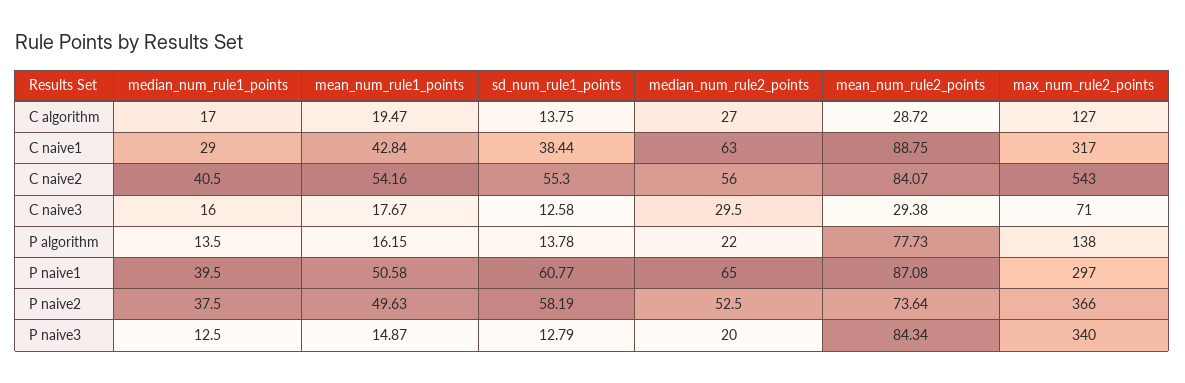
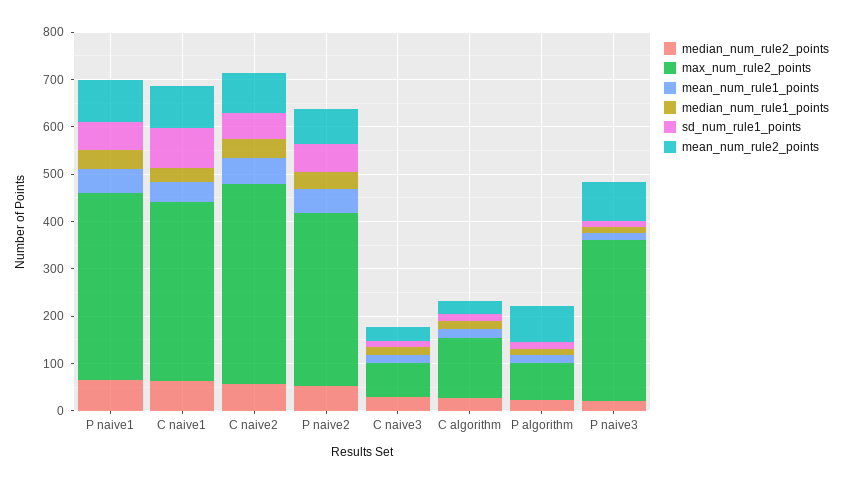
  {
    "median_num_rule1_points": {
      "C algorithm": 17,
      "C naive1": 29,
      "C naive2": 40.5,
      "C naive3": 16,
      "P algorithm": 13.5,
      "P naive1": 39.5,
      "P naive2": 37.5,
      "P naive3": 12.5
    },
    "mean_num_rule1_points": {
      "C algorithm": 19.47,
      "C naive1": 42.84,
      "C naive2": 54.16,
      "C naive3": 17.67,
      "P algorithm": 16.15,
      "P naive1": 50.58,
      "P naive2": 49.63,
      "P naive3": 14.87
    },
    "sd_num_rule1_points": {
      "C algorithm": 13.75,
-     "C naive1": 38.44,
+     "C naive1": 80,
      "C naive2": 55.3,
      "C naive3": 12.58,
      "P algorithm": 13.78,
      "P naive1": 60.77,
      "P naive2": 58.19,
      "P naive3": 12.79
    },
    "median_num_rule2_points": {
      "C algorithm": 27,
      "C naive1": 63,
      "C naive2": 56,
      "C naive3": 29.5,
      "P algorithm": 22,
      "P naive1": 65,
      "P naive2": 52.5,
      "P naive3": 20
    },
    "mean_num_rule2_points": {
      "C algorithm": 28.72,
      "C naive1": 88.75,
      "C naive2": 84.07,
      "C naive3": 29.38,
      "P algorithm": 77.73,
      "P naive1": 87.08,
      "P naive2": 73.64,
      "P naive3": 84.34
    },
    "max_num_rule2_points": {
      "C algorithm": 127,
-     "C naive1": 317,
+     "C naive1": 380,
-     "C naive2": 543,
+     "C naive2": 420,
      "C naive3": 71,
-     "P algorithm": 138,
+     "P algorithm": 80,
-     "P naive1": 297,
+     "P naive1": 400,
      "P naive2": 366,
      "P naive3": 340
    }
  }

